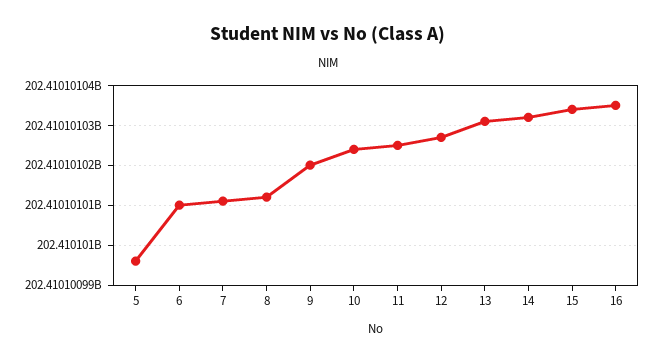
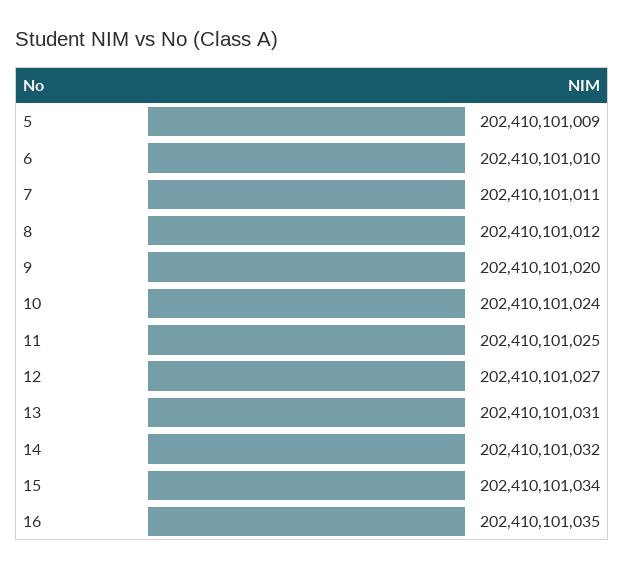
  {
-   "5": 202410100995,
+   "5": 202410101009,
    "6": 202410101010,
    "7": 202410101011,
    "8": 202410101012,
    "9": 202410101020,
    "10": 202410101024,
    "11": 202410101025,
    "12": 202410101027,
    "13": 202410101031,
    "14": 202410101032,
    "15": 202410101034,
    "16": 202410101035
  }

